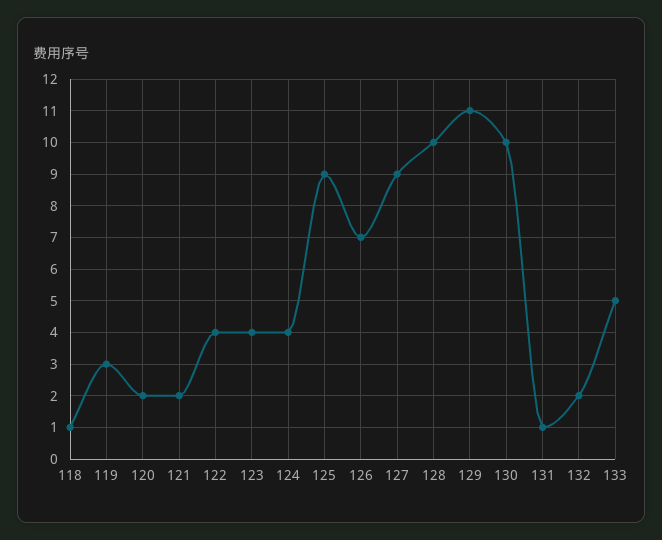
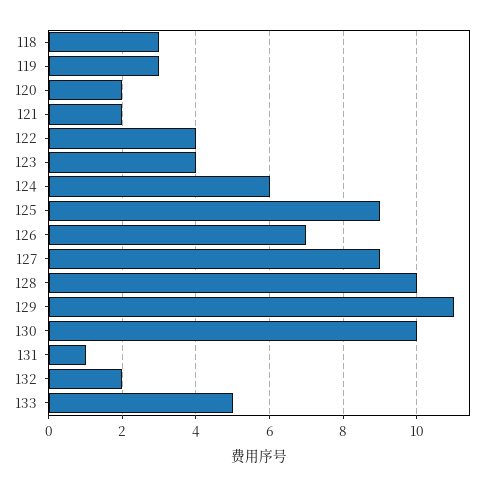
  {
-   "118": 1,
+   "118": 3,
    "119": 3,
    "120": 2,
    "121": 2,
    "122": 4,
    "123": 4,
-   "124": 4,
+   "124": 6,
    "125": 9,
    "126": 7,
    "127": 9,
    "128": 10,
    "129": 11,
    "130": 10,
    "131": 1,
    "132": 2,
    "133": 5
  }

